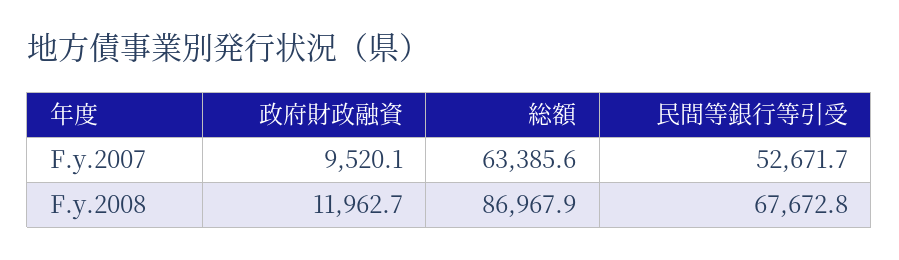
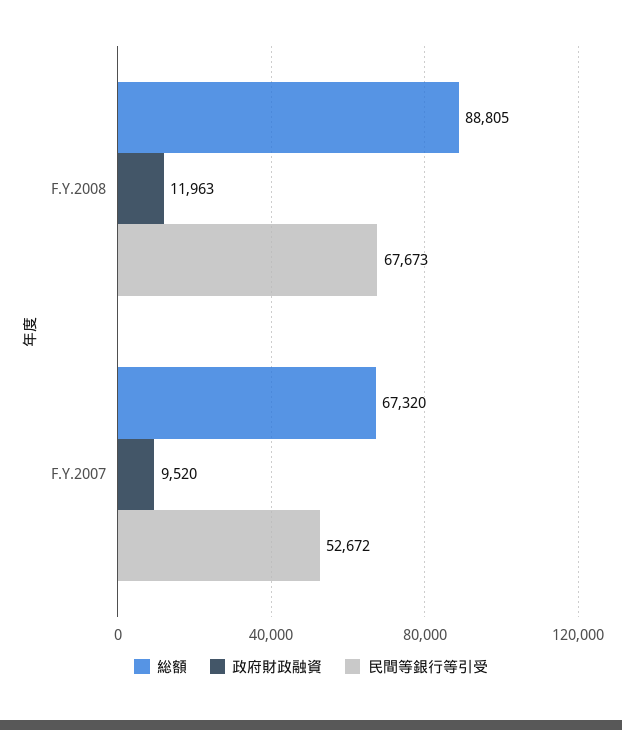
  {
    "政府財政融資": {
      "F.y.2007": 9520.1,
      "F.y.2008": 11962.7
    },
    "総額": {
-     "F.y.2007": 63385.6,
+     "F.y.2007": 67320,
-     "F.y.2008": 86967.9
+     "F.y.2008": 88805
    },
    "民間等銀行等引受": {
      "F.y.2007": 52671.7,
      "F.y.2008": 67672.8
    }
  }

